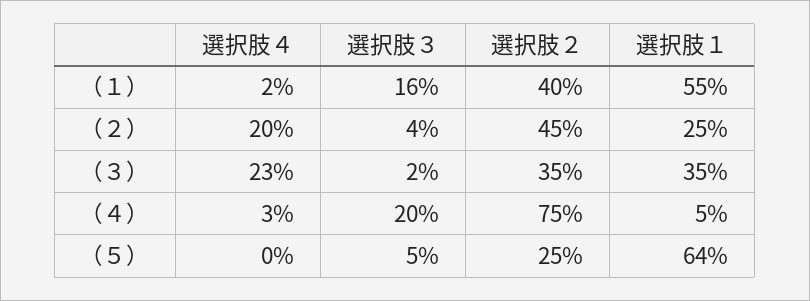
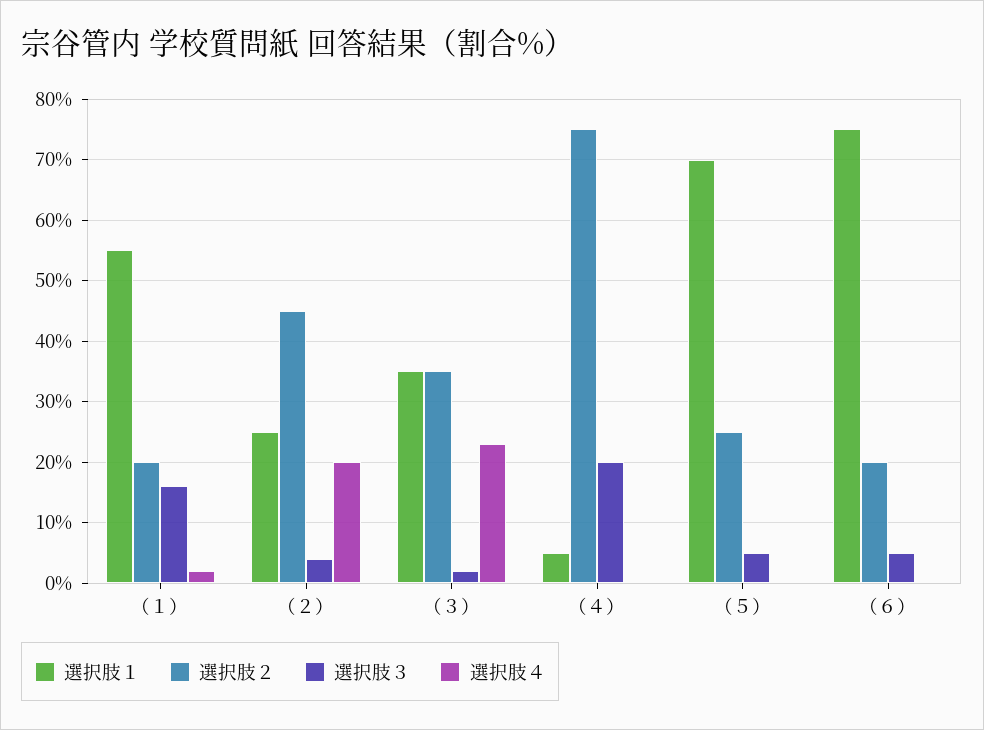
  {
    "選択肢４": {
      "（１）": 2,
      "（２）": 20,
      "（３）": 23,
-     "（４）": 3,
+     "（４）": 0,
-     "（５）": 0
+     "（５）": 0,
+     "（６）": 0
    },
    "選択肢３": {
      "（１）": 16,
      "（２）": 4,
      "（３）": 2,
      "（４）": 20,
-     "（５）": 5
+     "（５）": 5,
+     "（６）": 5
    },
    "選択肢２": {
-     "（１）": 40,
+     "（１）": 20,
      "（２）": 45,
      "（３）": 35,
      "（４）": 75,
-     "（５）": 25
+     "（５）": 25,
+     "（６）": 20
    },
    "選択肢１": {
      "（１）": 55,
      "（２）": 25,
      "（３）": 35,
      "（４）": 5,
-     "（５）": 64
+     "（５）": 70,
+     "（６）": 75
    }
  }

